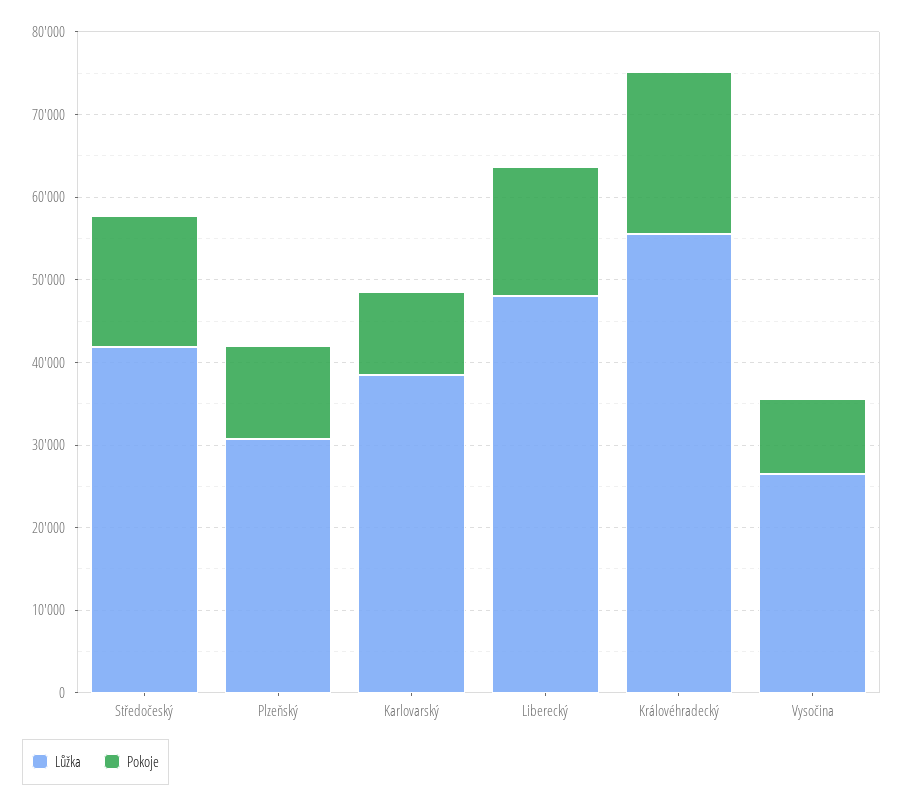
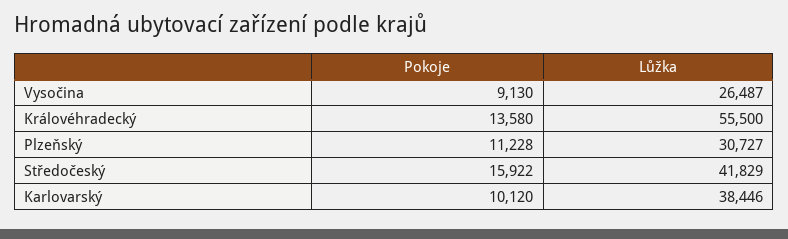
  {
    "Lůžka": {
      "Středočeský": 41829,
      "Plzeňský": 30727,
      "Karlovarský": 38446,
-     "Liberecký": 48000,
      "Královéhradecký": 55500,
      "Vysočina": 26487
    },
    "Pokoje": {
      "Středočeský": 15922,
      "Plzeňský": 11228,
      "Karlovarský": 10120,
-     "Liberecký": 16000,
-     "Královéhradecký": 20000,
+     "Královéhradecký": 13580,
      "Vysočina": 9130
    }
  }

